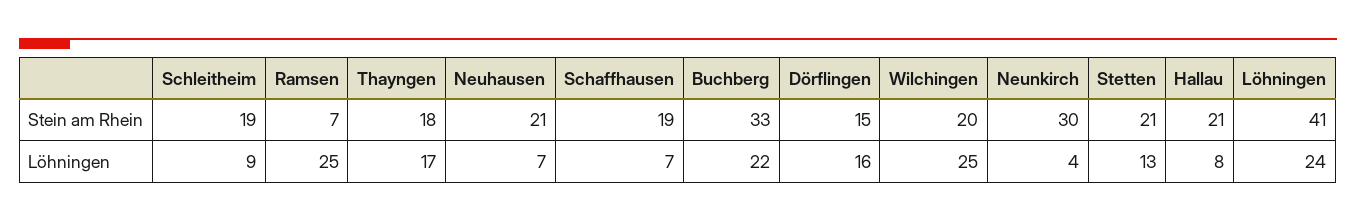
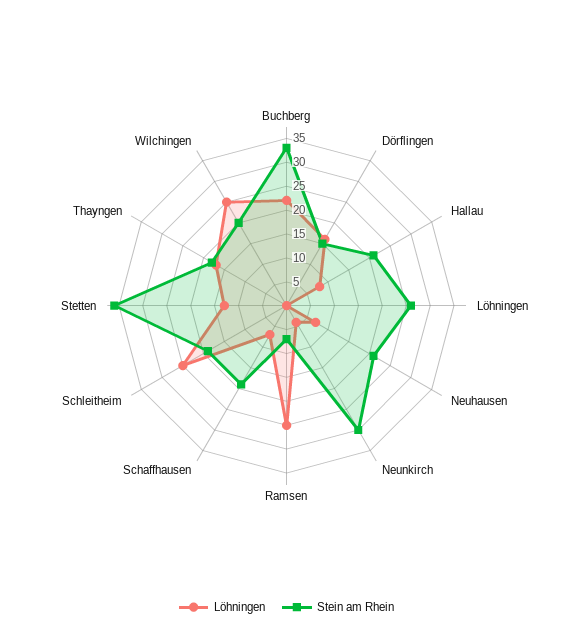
  {
    "Stein am Rhein": {
      "Schleitheim": 19,
      "Ramsen": 7,
      "Thayngen": 18,
      "Neuhausen": 21,
      "Schaffhausen": 19,
      "Buchberg": 33,
      "Dörflingen": 15,
      "Wilchingen": 20,
      "Neunkirch": 30,
-     "Stetten": 21,
+     "Stetten": 35,
      "Hallau": 21,
-     "Löhningen": 41
+     "Löhningen": 25
    },
    "Löhningen": {
-     "Schleitheim": 9,
+     "Schleitheim": 25,
      "Ramsen": 25,
      "Thayngen": 17,
      "Neuhausen": 7,
      "Schaffhausen": 7,
      "Buchberg": 22,
      "Dörflingen": 16,
      "Wilchingen": 25,
      "Neunkirch": 4,
      "Stetten": 13,
      "Hallau": 8,
-     "Löhningen": 24
+     "Löhningen": 0
    }
  }

